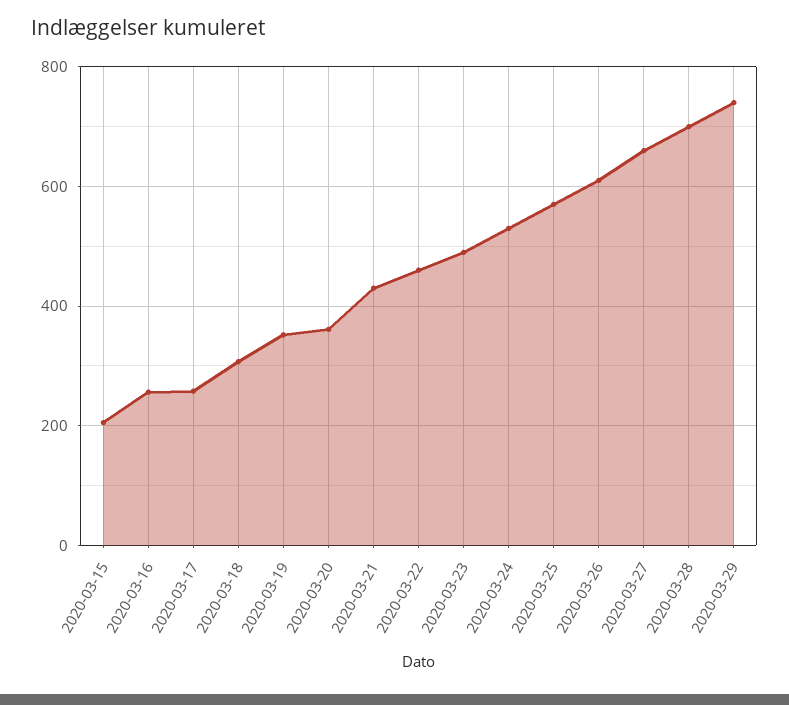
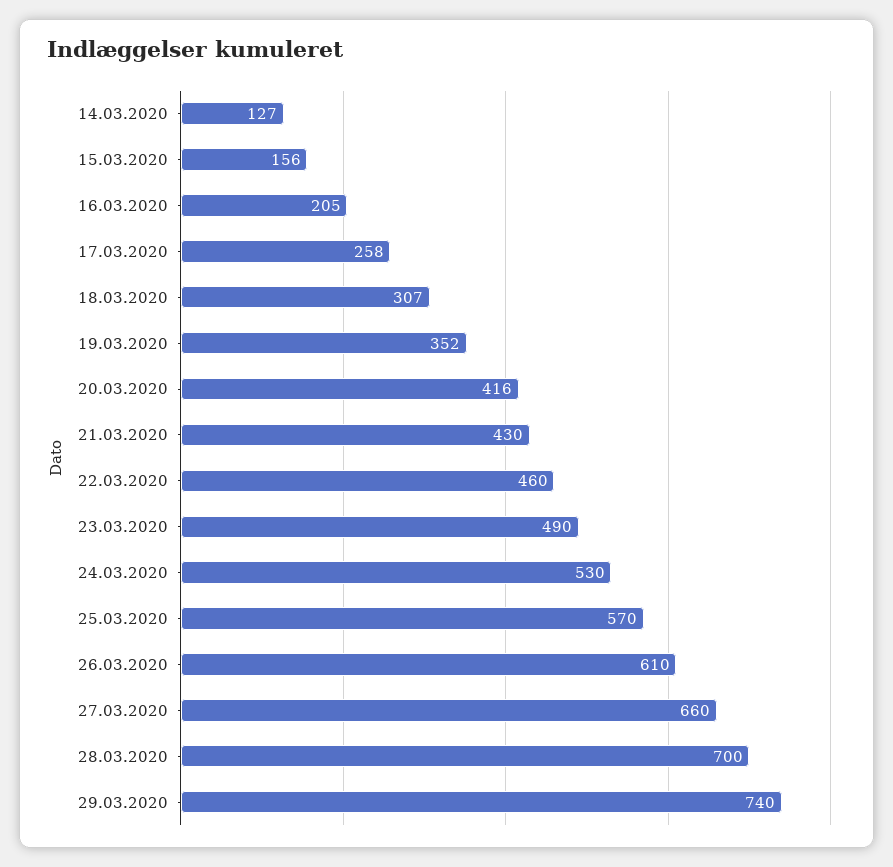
  {
-   "2020-03-15": 200,
+   "2020-03-15": 156,
-   "2020-03-16": 260,
+   "2020-03-16": 205,
    "2020-03-17": 258,
    "2020-03-18": 307,
    "2020-03-19": 352,
-   "2020-03-20": 360,
+   "2020-03-20": 416,
    "2020-03-21": 430,
    "2020-03-22": 460,
    "2020-03-23": 490,
    "2020-03-24": 530,
    "2020-03-25": 570,
    "2020-03-26": 610,
    "2020-03-27": 660,
    "2020-03-28": 700,
-   "2020-03-29": 740
+   "2020-03-29": 740,
+   "14.03.2020": 127
  }

